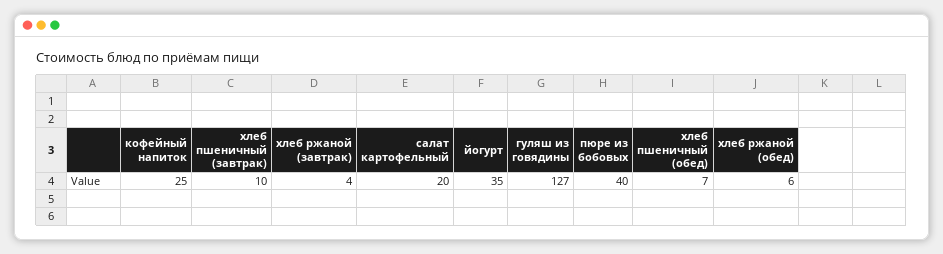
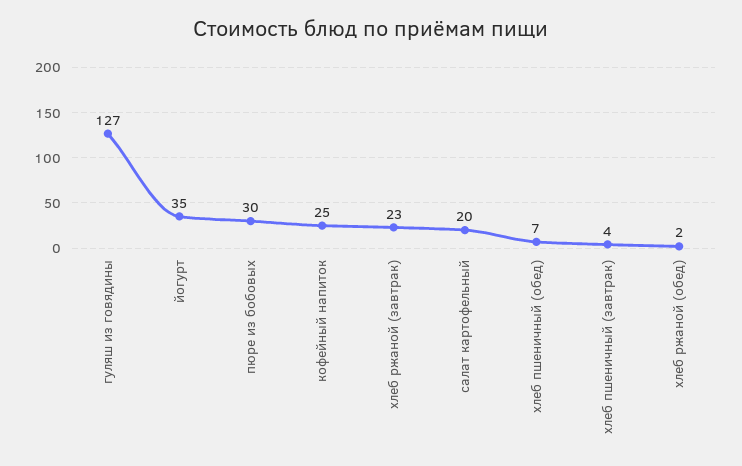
  {
    "кофейный напиток": 25,
-   "хлеб пшеничный (завтрак)": 10,
+   "хлеб пшеничный (завтрак)": 4,
-   "хлеб ржаной (завтрак)": 4,
+   "хлеб ржаной (завтрак)": 23,
    "салат картофельный": 20,
    "йогурт": 35,
    "гуляш из говядины": 127,
-   "пюре из бобовых": 40,
+   "пюре из бобовых": 30,
    "хлеб пшеничный (обед)": 7,
-   "хлеб ржаной (обед)": 6
+   "хлеб ржаной (обед)": 2
  }

